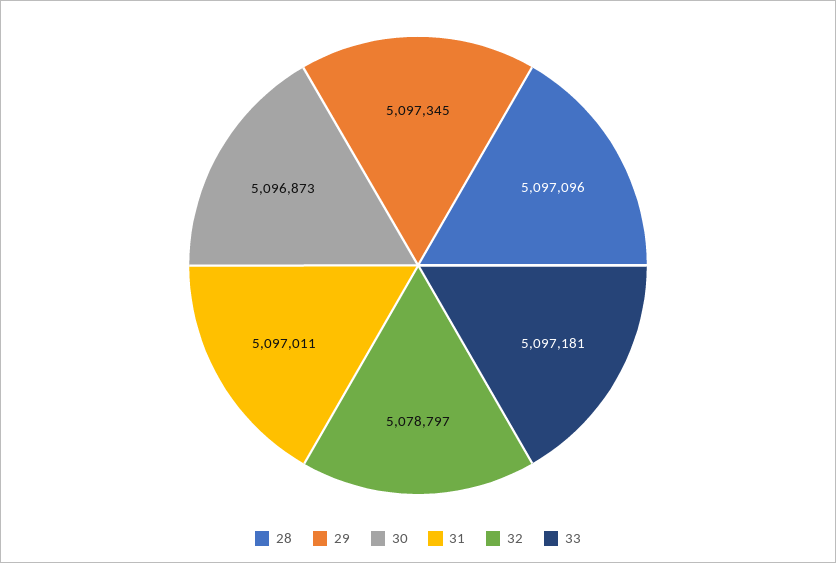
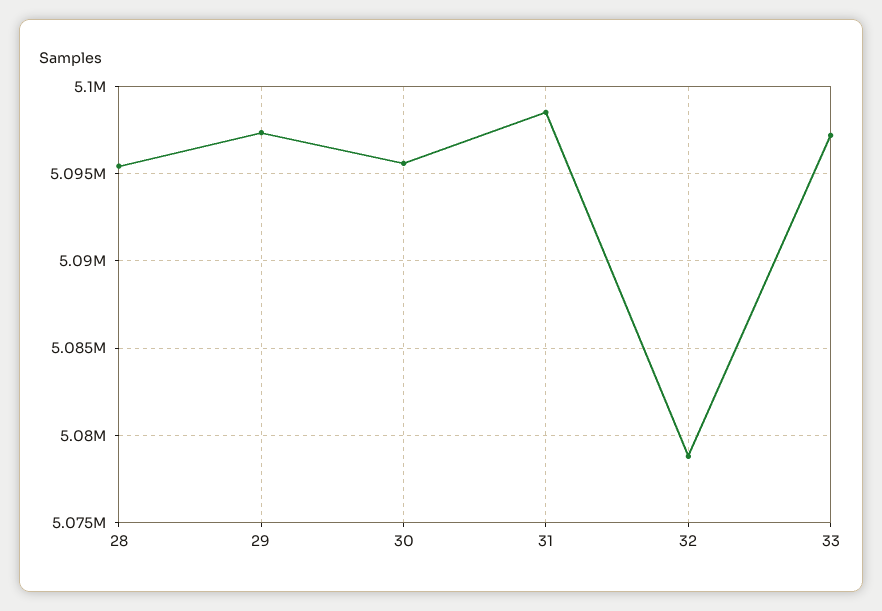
  {
-   "28": 5097096,
+   "28": 5095500,
    "29": 5097345,
-   "30": 5096873,
+   "30": 5095500,
-   "31": 5097011,
+   "31": 5098500,
    "32": 5078797,
    "33": 5097181
  }

